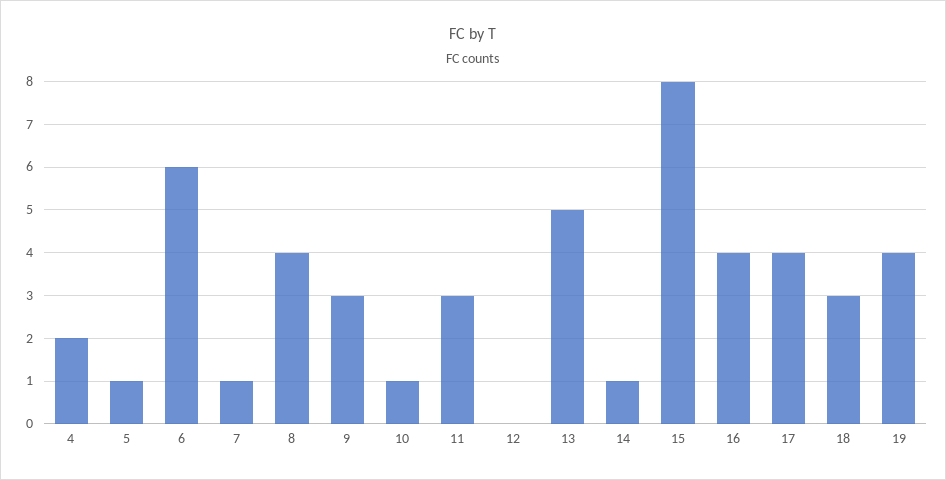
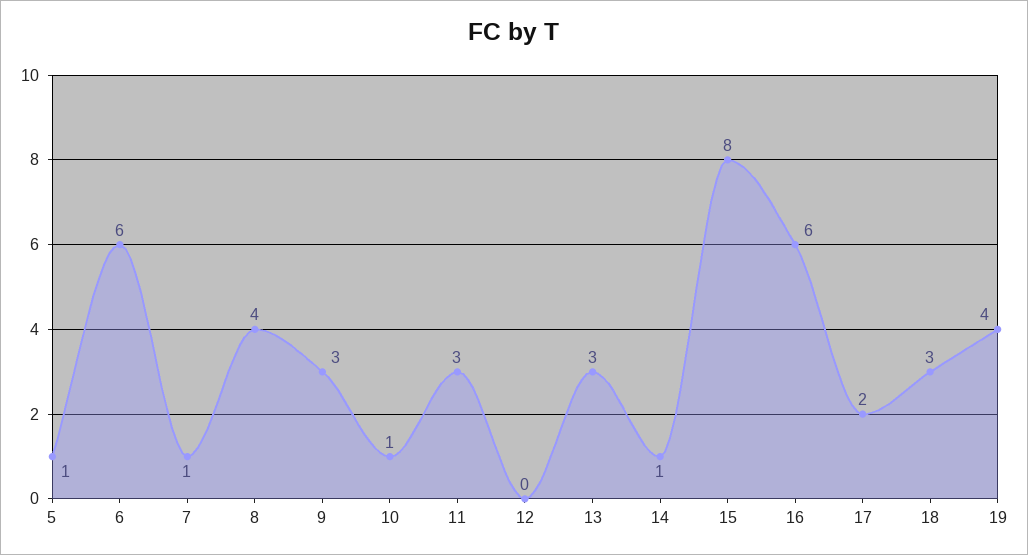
  {
-   "4": 2,
    "5": 1,
    "6": 6,
    "7": 1,
    "8": 4,
    "9": 3,
    "10": 1,
    "11": 3,
    "12": 0,
-   "13": 5,
+   "13": 3,
    "14": 1,
    "15": 8,
-   "16": 4,
+   "16": 6,
-   "17": 4,
+   "17": 2,
    "18": 3,
    "19": 4
  }

